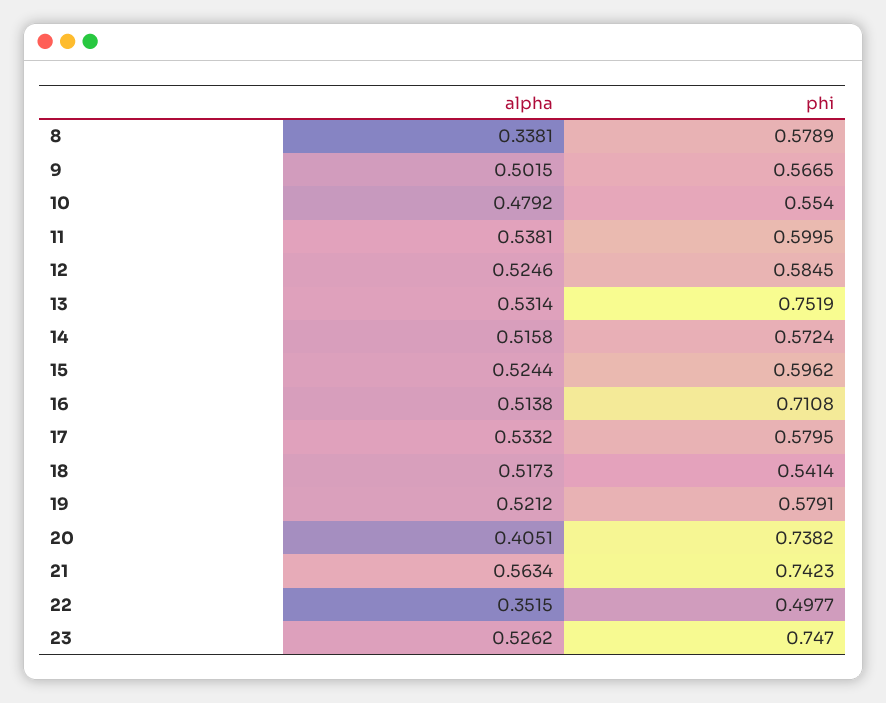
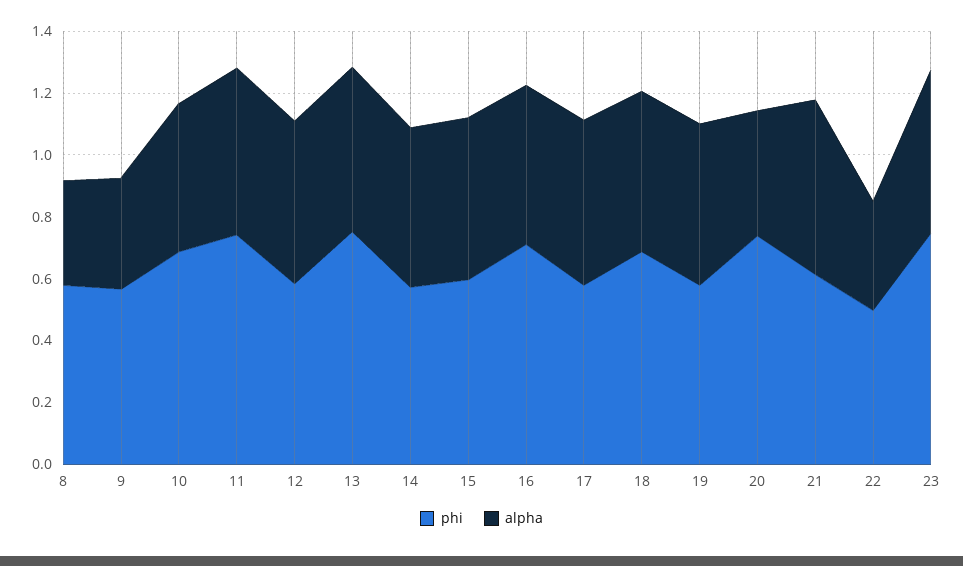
  {
    "alpha": {
      "8": 0.3381,
-     "9": 0.5015,
+     "9": 0.35,
      "10": 0.4792,
      "11": 0.5381,
      "12": 0.5246,
      "13": 0.5314,
      "14": 0.5158,
      "15": 0.5244,
      "16": 0.5138,
      "17": 0.5332,
      "18": 0.5173,
      "19": 0.5212,
      "20": 0.4051,
      "21": 0.5634,
      "22": 0.3515,
      "23": 0.5262
    },
    "phi": {
      "8": 0.5789,
      "9": 0.5665,
-     "10": 0.554,
+     "10": 0.7,
-     "11": 0.5995,
+     "11": 0.75,
      "12": 0.5845,
      "13": 0.7519,
      "14": 0.5724,
      "15": 0.5962,
      "16": 0.7108,
      "17": 0.5795,
-     "18": 0.5414,
+     "18": 0.7,
      "19": 0.5791,
      "20": 0.7382,
-     "21": 0.7423,
+     "21": 0.6,
      "22": 0.4977,
      "23": 0.747
    }
  }

